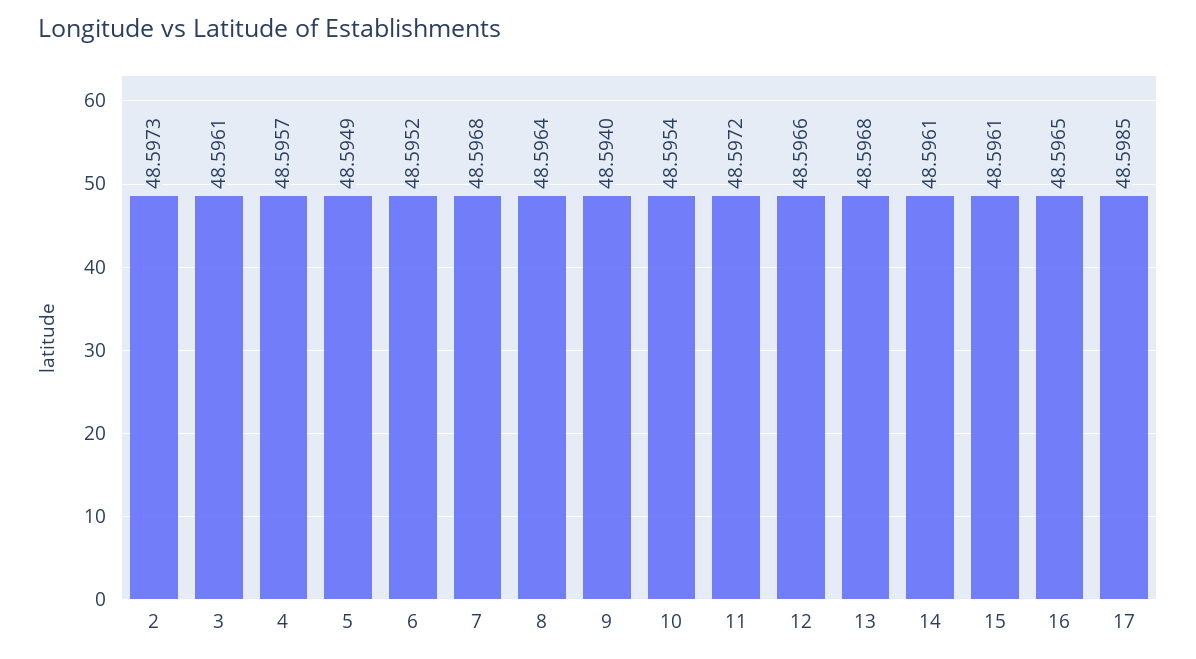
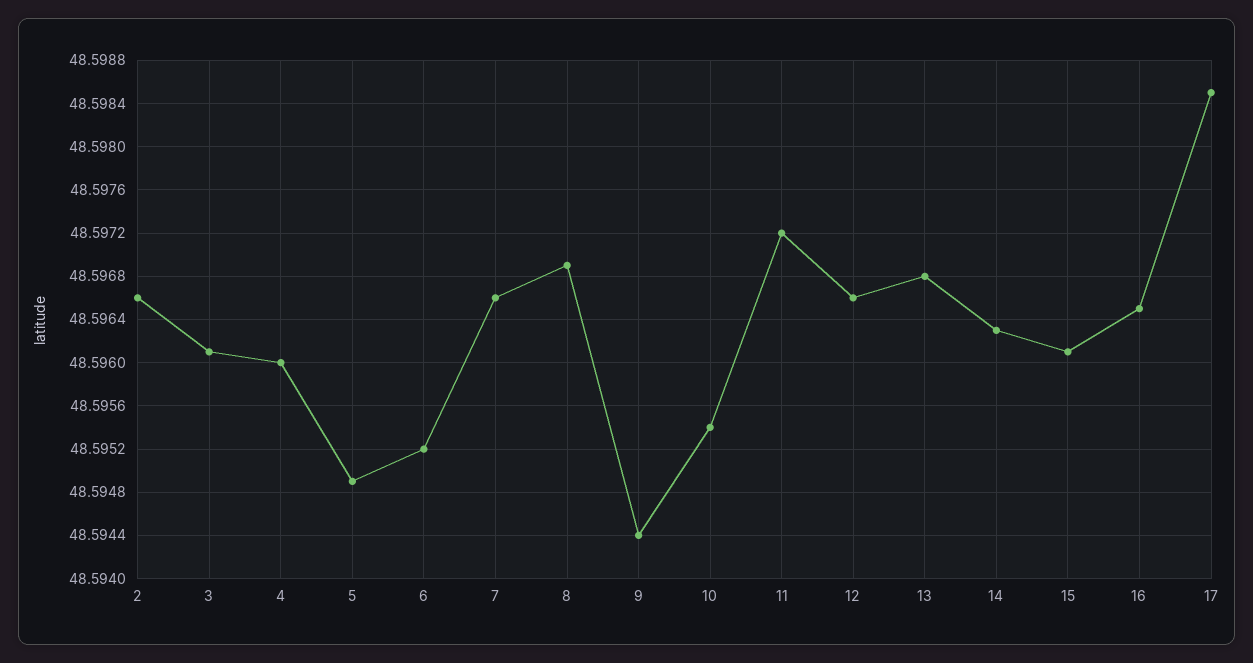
  {
-   "2": 48.5973,
+   "2": 48.5966,
    "3": 48.5961,
-   "4": 48.5957,
+   "4": 48.596,
    "5": 48.5949,
    "6": 48.5952,
-   "7": 48.5968,
+   "7": 48.5966,
-   "8": 48.5964,
+   "8": 48.5969,
-   "9": 48.594,
+   "9": 48.5944,
    "10": 48.5954,
    "11": 48.5972,
    "12": 48.5966,
    "13": 48.5968,
-   "14": 48.5961,
+   "14": 48.5963,
    "15": 48.5961,
    "16": 48.5965,
    "17": 48.5985
  }

